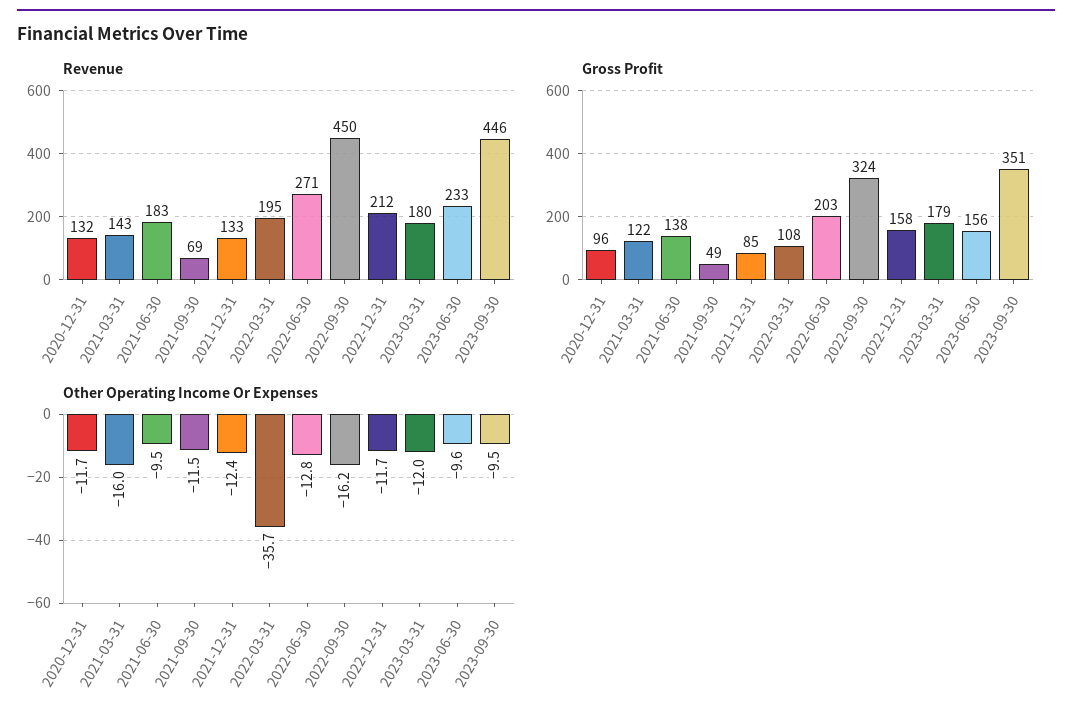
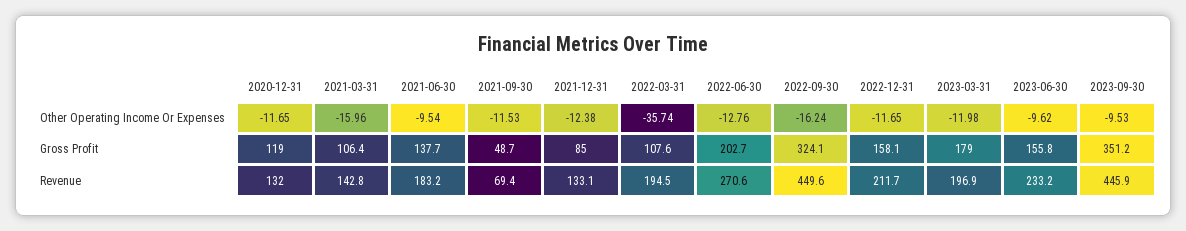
  {
    "Revenue": {
      "2020-12-31": 132,
      "2021-03-31": 142.8,
      "2021-06-30": 183.2,
      "2021-09-30": 69.4,
      "2021-12-31": 133.1,
      "2022-03-31": 194.5,
      "2022-06-30": 270.6,
      "2022-09-30": 449.6,
      "2022-12-31": 211.7,
-     "2023-03-31": 180,
+     "2023-03-31": 196.9,
      "2023-06-30": 233.2,
      "2023-09-30": 445.9
    },
    "Gross Profit": {
-     "2020-12-31": 96,
+     "2020-12-31": 119,
-     "2021-03-31": 122,
+     "2021-03-31": 106.4,
      "2021-06-30": 137.7,
      "2021-09-30": 48.7,
      "2021-12-31": 85,
      "2022-03-31": 107.6,
      "2022-06-30": 202.7,
      "2022-09-30": 324.1,
      "2022-12-31": 158.1,
      "2023-03-31": 179,
      "2023-06-30": 155.8,
      "2023-09-30": 351.2
    },
    "Other Operating Income Or Expenses": {
      "2020-12-31": -11.65,
      "2021-03-31": -15.96,
      "2021-06-30": -9.54,
      "2021-09-30": -11.53,
      "2021-12-31": -12.38,
      "2022-03-31": -35.74,
      "2022-06-30": -12.76,
      "2022-09-30": -16.24,
      "2022-12-31": -11.65,
      "2023-03-31": -11.98,
      "2023-06-30": -9.62,
      "2023-09-30": -9.53
    }
  }

